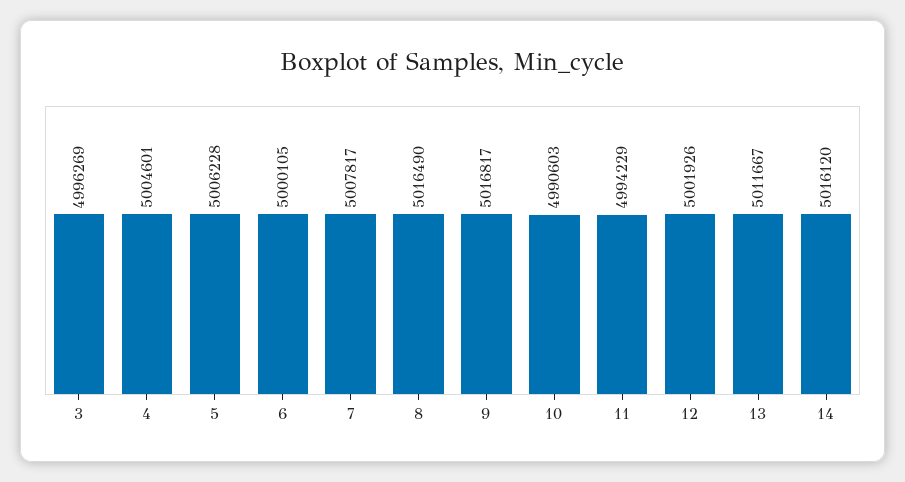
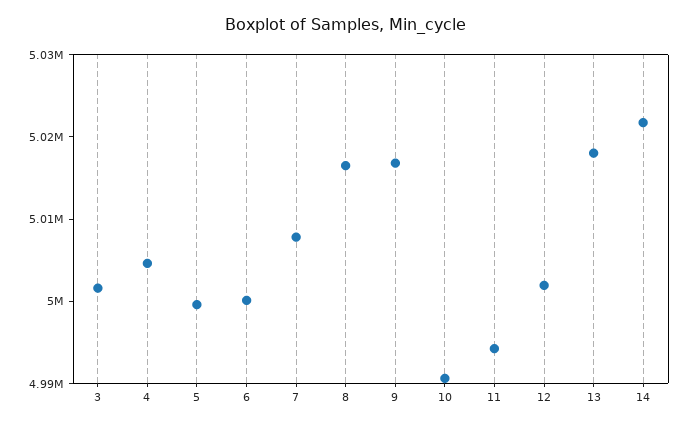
  {
-   "3": 4996269,
+   "3": 5002000,
    "4": 5004601,
-   "5": 5006228,
+   "5": 5000000,
    "6": 5000105,
    "7": 5007817,
    "8": 5016490,
    "9": 5016817,
    "10": 4990603,
    "11": 4994229,
    "12": 5001926,
-   "13": 5011667,
+   "13": 5018000,
-   "14": 5016120
+   "14": 5022000
  }

